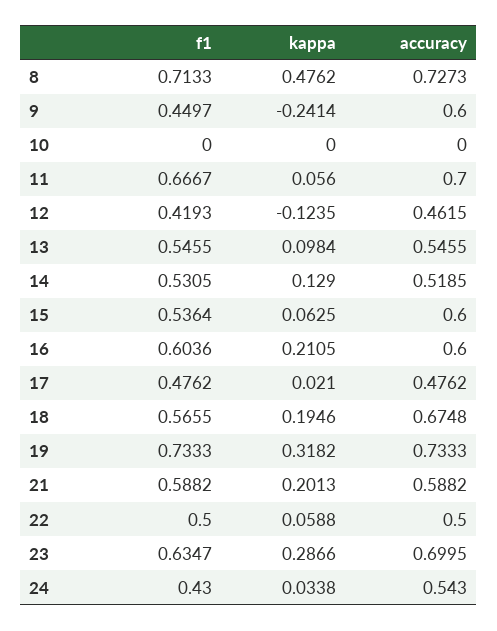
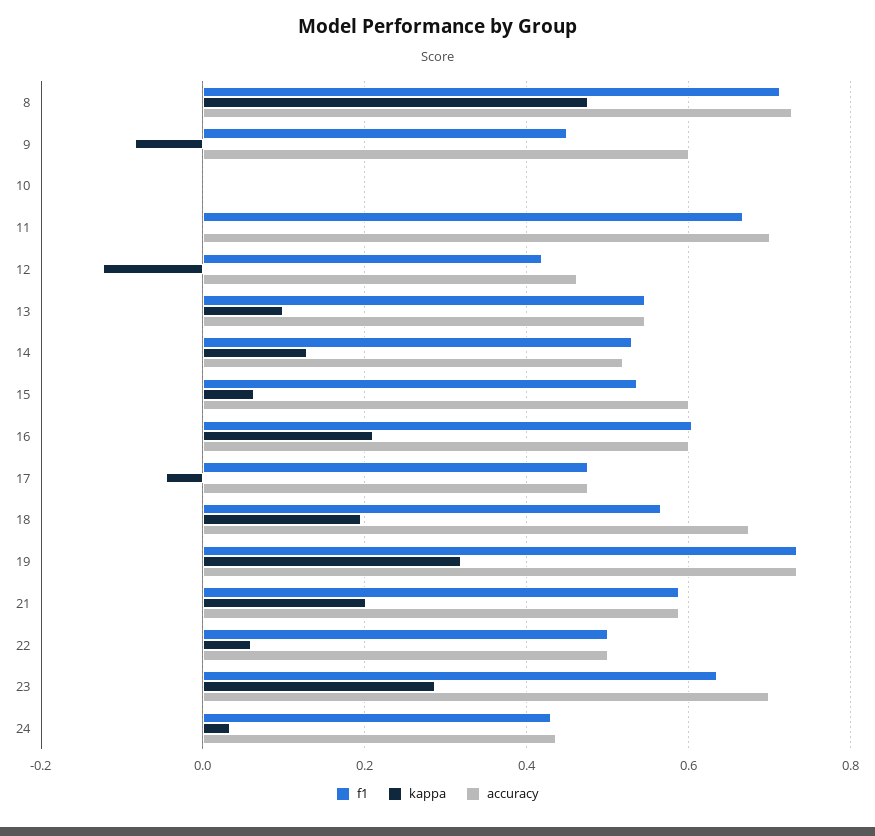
  {
    "f1": {
      "8": 0.7133,
      "9": 0.4497,
      "10": 0,
      "11": 0.6667,
      "12": 0.4193,
      "13": 0.5455,
      "14": 0.5305,
      "15": 0.5364,
      "16": 0.6036,
      "17": 0.4762,
      "18": 0.5655,
      "19": 0.7333,
      "21": 0.5882,
      "22": 0.5,
      "23": 0.6347,
      "24": 0.43
    },
    "kappa": {
      "8": 0.4762,
-     "9": -0.2414,
+     "9": -0.08,
      "10": 0,
-     "11": 0.056,
+     "11": 0,
      "12": -0.1235,
      "13": 0.0984,
      "14": 0.129,
      "15": 0.0625,
      "16": 0.2105,
-     "17": 0.021,
+     "17": -0.04,
      "18": 0.1946,
      "19": 0.3182,
      "21": 0.2013,
      "22": 0.0588,
      "23": 0.2866,
      "24": 0.0338
    },
    "accuracy": {
      "8": 0.7273,
      "9": 0.6,
      "10": 0,
      "11": 0.7,
      "12": 0.4615,
      "13": 0.5455,
      "14": 0.5185,
      "15": 0.6,
      "16": 0.6,
      "17": 0.4762,
      "18": 0.6748,
      "19": 0.7333,
      "21": 0.5882,
      "22": 0.5,
      "23": 0.6995,
-     "24": 0.543
+     "24": 0.44
    }
  }

